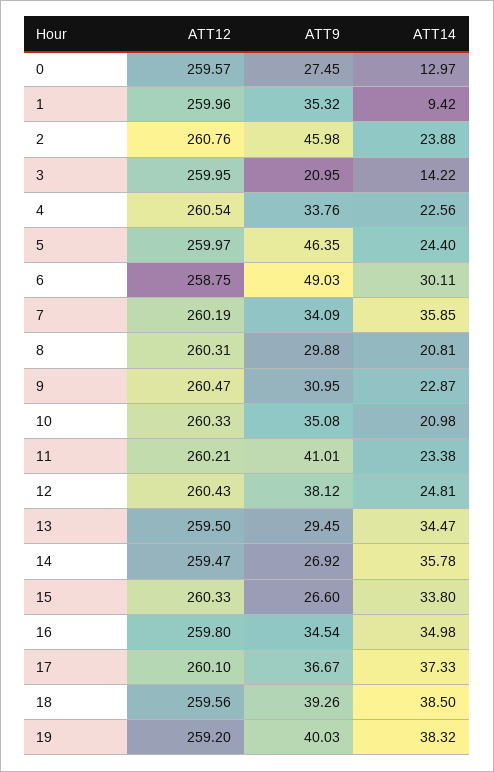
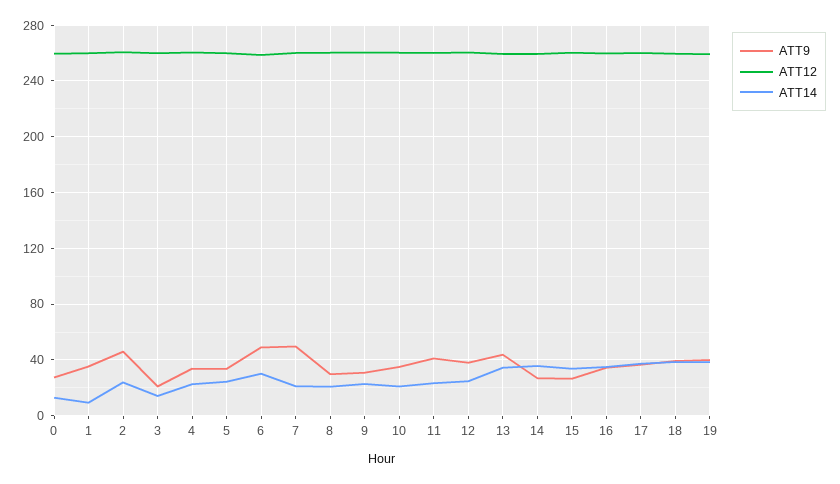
  {
    "ATT12": {
      "0": 259.57,
      "1": 259.96,
      "2": 260.76,
      "3": 259.95,
      "4": 260.54,
      "5": 259.97,
      "6": 258.75,
      "7": 260.19,
      "8": 260.31,
      "9": 260.47,
      "10": 260.33,
      "11": 260.21,
      "12": 260.43,
      "13": 259.5,
      "14": 259.47,
      "15": 260.33,
      "16": 259.8,
      "17": 260.1,
      "18": 259.56,
      "19": 259.2
    },
    "ATT9": {
      "0": 27.45,
      "1": 35.32,
      "2": 45.98,
      "3": 20.95,
      "4": 33.76,
-     "5": 46.35,
+     "5": 35,
      "6": 49.03,
-     "7": 34.09,
+     "7": 50,
      "8": 29.88,
      "9": 30.95,
      "10": 35.08,
      "11": 41.01,
      "12": 38.12,
-     "13": 29.45,
+     "13": 45,
      "14": 26.92,
      "15": 26.6,
      "16": 34.54,
      "17": 36.67,
      "18": 39.26,
      "19": 40.03
    },
    "ATT14": {
      "0": 12.97,
      "1": 9.42,
      "2": 23.88,
      "3": 14.22,
      "4": 22.56,
      "5": 24.4,
      "6": 30.11,
-     "7": 35.85,
+     "7": 20,
      "8": 20.81,
      "9": 22.87,
      "10": 20.98,
      "11": 23.38,
      "12": 24.81,
      "13": 34.47,
      "14": 35.78,
      "15": 33.8,
      "16": 34.98,
      "17": 37.33,
      "18": 38.5,
      "19": 38.32
    }
  }

